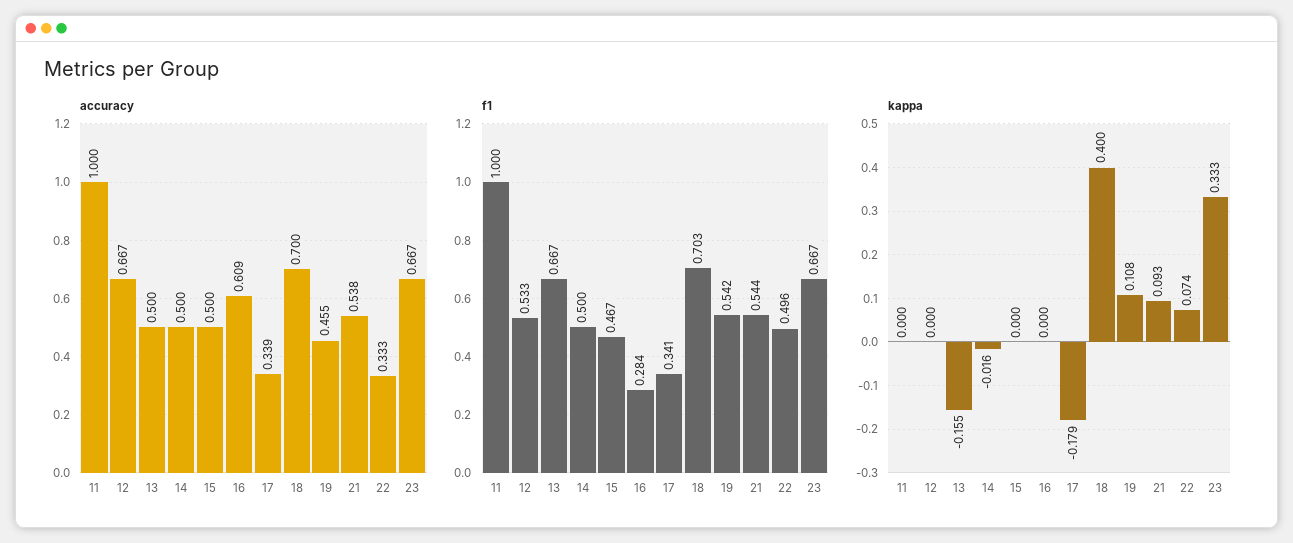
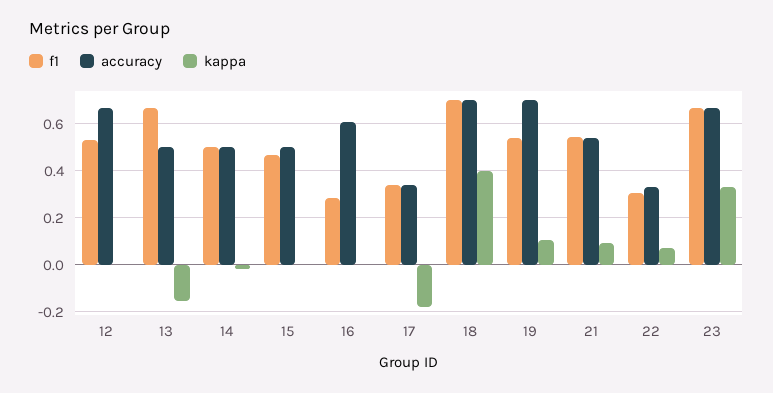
  {
    "accuracy": {
-     "11": 1,
      "12": 0.667,
      "13": 0.5,
      "14": 0.5,
      "15": 0.5,
      "16": 0.609,
      "17": 0.339,
      "18": 0.7,
-     "19": 0.455,
+     "19": 0.7,
      "21": 0.538,
      "22": 0.333,
      "23": 0.667
    },
    "f1": {
-     "11": 1,
      "12": 0.533,
      "13": 0.667,
      "14": 0.5,
      "15": 0.467,
      "16": 0.284,
      "17": 0.341,
      "18": 0.703,
      "19": 0.542,
      "21": 0.544,
-     "22": 0.496,
+     "22": 0.3,
      "23": 0.667
    },
    "kappa": {
-     "11": 0,
      "12": 0,
      "13": -0.155,
      "14": -0.016,
      "15": 0,
      "16": 0,
      "17": -0.179,
      "18": 0.4,
      "19": 0.108,
      "21": 0.093,
      "22": 0.074,
      "23": 0.333
    }
  }

